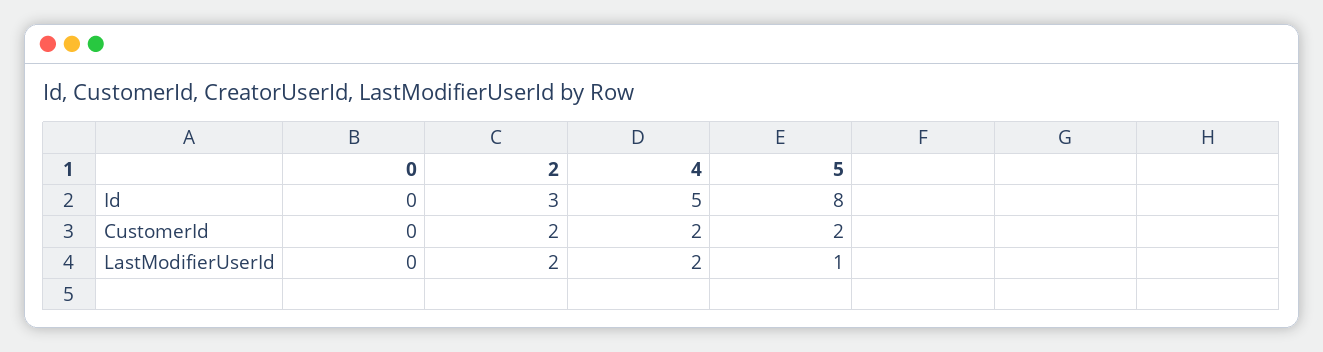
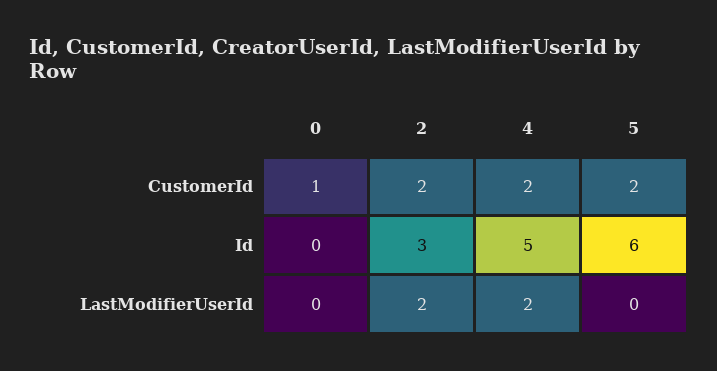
  {
    "0": {
      "Id": 0,
-     "CustomerId": 0,
+     "CustomerId": 1,
      "LastModifierUserId": 0
    },
    "2": {
      "Id": 3,
      "CustomerId": 2,
      "LastModifierUserId": 2
    },
    "4": {
      "Id": 5,
      "CustomerId": 2,
      "LastModifierUserId": 2
    },
    "5": {
-     "Id": 8,
+     "Id": 6,
      "CustomerId": 2,
-     "LastModifierUserId": 1
+     "LastModifierUserId": 0
    }
  }

